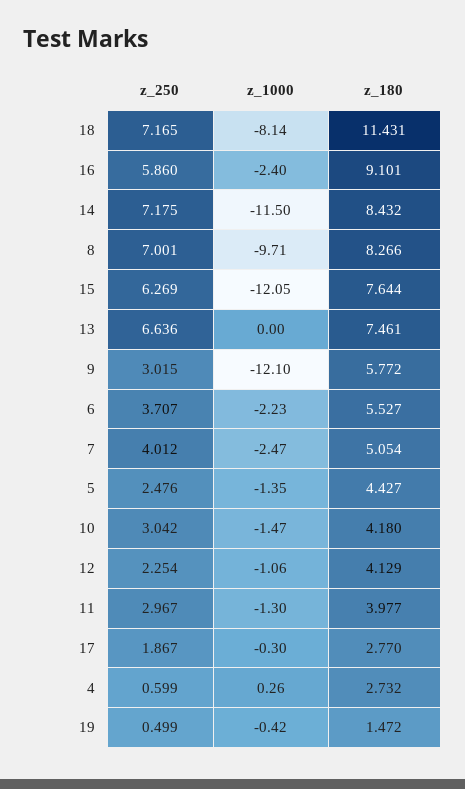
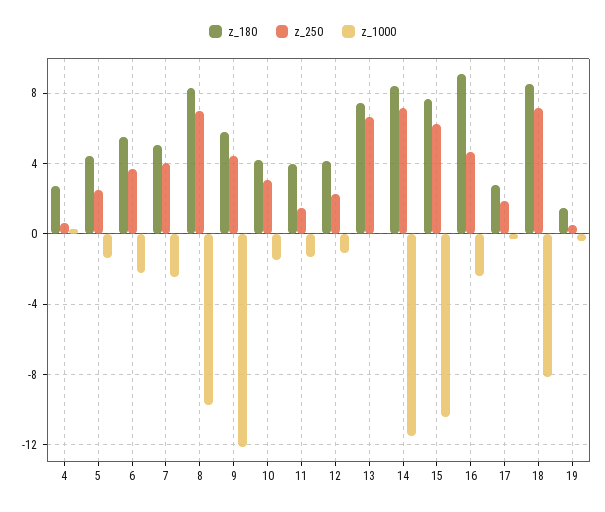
  {
    "z_250": {
      "18": 7.165,
-     "16": 5.86,
+     "16": 4.5,
      "14": 7.175,
      "8": 7.001,
      "15": 6.269,
      "13": 6.636,
-     "9": 3.015,
+     "9": 4.5,
      "6": 3.707,
      "7": 4.012,
      "5": 2.476,
      "10": 3.042,
      "12": 2.254,
-     "11": 2.967,
+     "11": 1.5,
      "17": 1.867,
      "4": 0.599,
      "19": 0.499
    },
    "z_1000": {
      "18": -8.14,
      "16": -2.4,
      "14": -11.5,
      "8": -9.71,
-     "15": -12.05,
+     "15": -10.5,
      "13": 0,
      "9": -12.1,
      "6": -2.23,
      "7": -2.47,
      "5": -1.35,
      "10": -1.47,
      "12": -1.06,
      "11": -1.3,
      "17": -0.3,
      "4": 0.26,
      "19": -0.42
    },
    "z_180": {
-     "18": 11.431,
+     "18": 8.5,
      "16": 9.101,
      "14": 8.432,
      "8": 8.266,
      "15": 7.644,
      "13": 7.461,
      "9": 5.772,
      "6": 5.527,
      "7": 5.054,
      "5": 4.427,
      "10": 4.18,
      "12": 4.129,
      "11": 3.977,
      "17": 2.77,
      "4": 2.732,
      "19": 1.472
    }
  }

